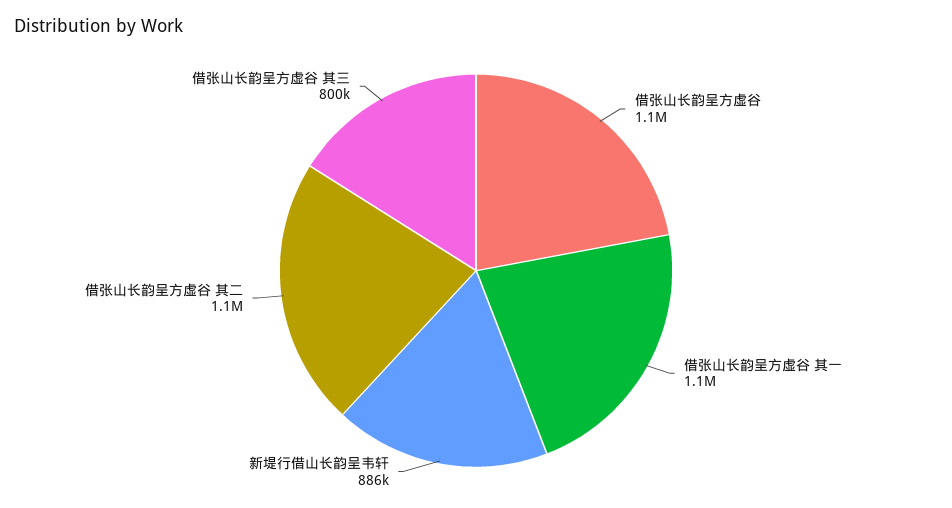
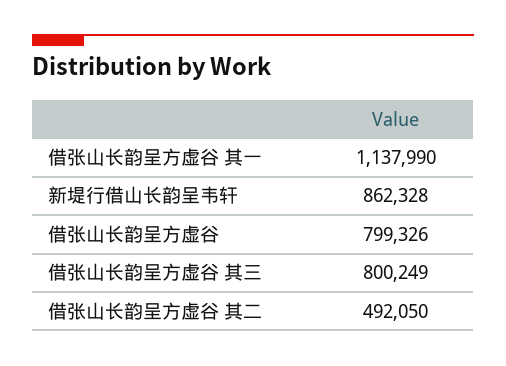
  {
-   "借张山长韵呈方虚谷": 1100000,
+   "借张山长韵呈方虚谷": 799326,
    "借张山长韵呈方虚谷 其一": 1137990,
-   "新堤行借山长韵呈韦轩": 886000,
+   "新堤行借山长韵呈韦轩": 862328,
-   "借张山长韵呈方虚谷 其二": 1100000,
+   "借张山长韵呈方虚谷 其二": 492050,
    "借张山长韵呈方虚谷 其三": 800249
  }

